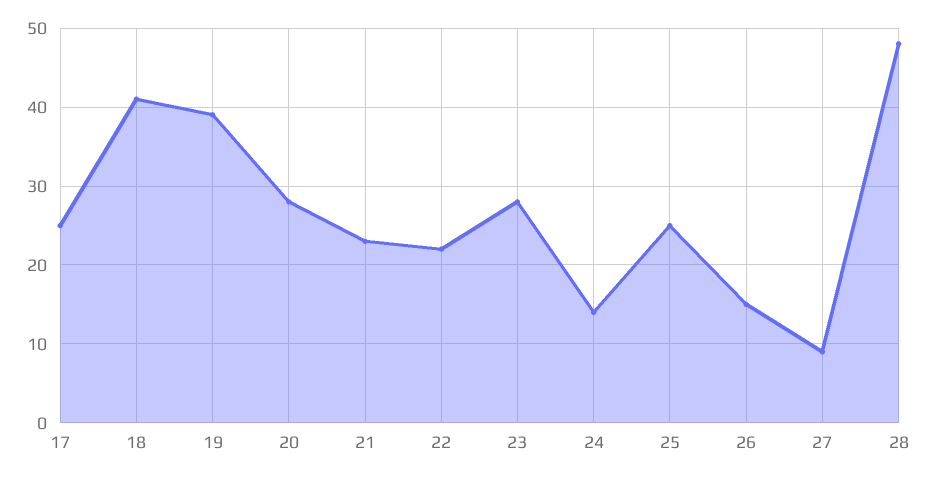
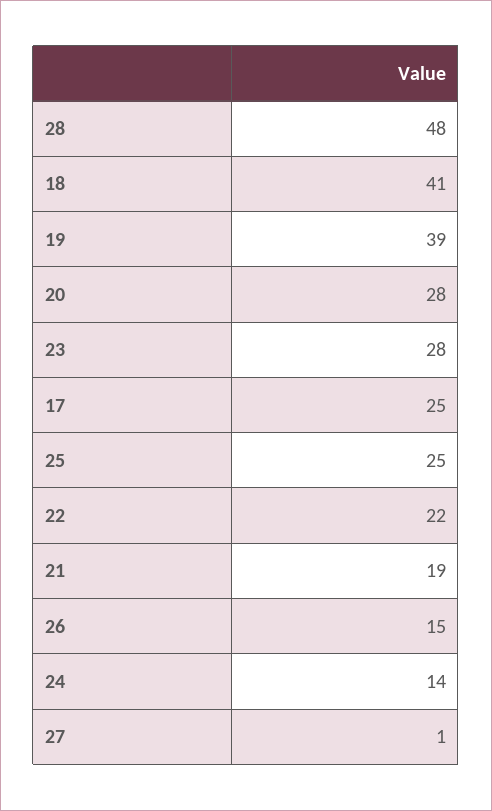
  {
    "17": 25,
    "18": 41,
    "19": 39,
    "20": 28,
-   "21": 23,
+   "21": 19,
    "22": 22,
    "23": 28,
    "24": 14,
    "25": 25,
    "26": 15,
-   "27": 9,
+   "27": 1,
    "28": 48
  }

